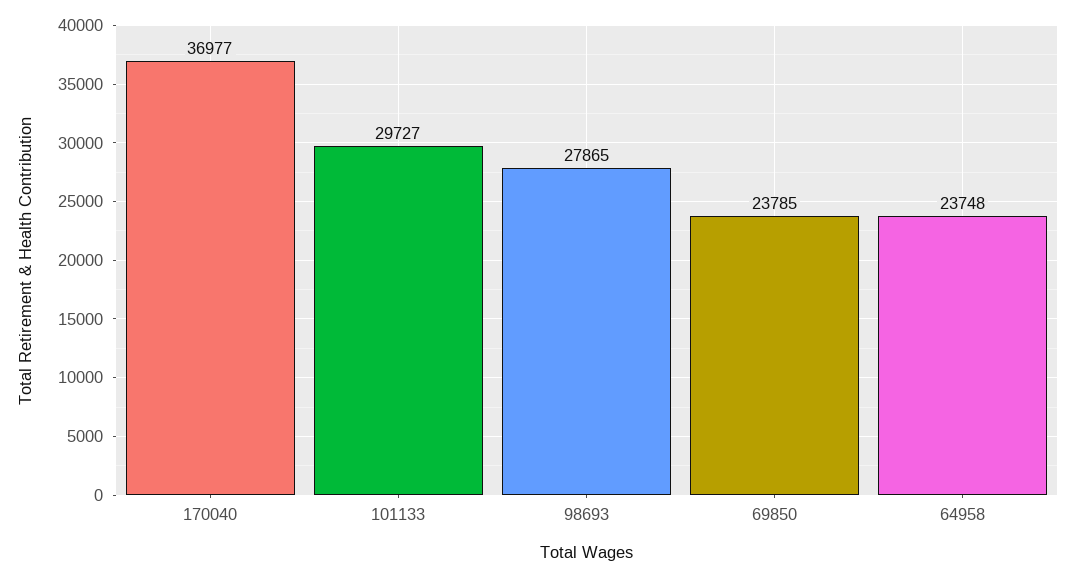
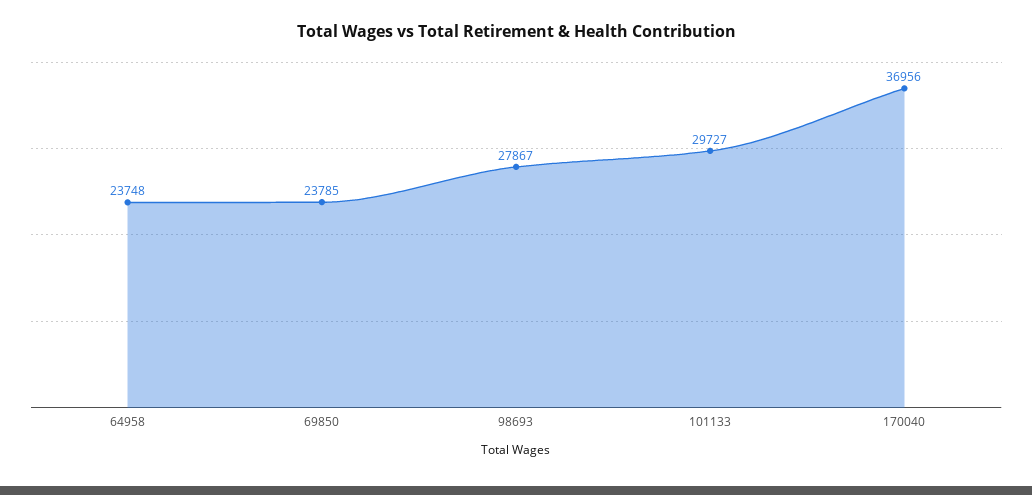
  {
-   "170040": 36977,
+   "170040": 36956,
    "101133": 29727,
-   "98693": 27865,
+   "98693": 27867,
    "69850": 23785,
    "64958": 23748
  }

